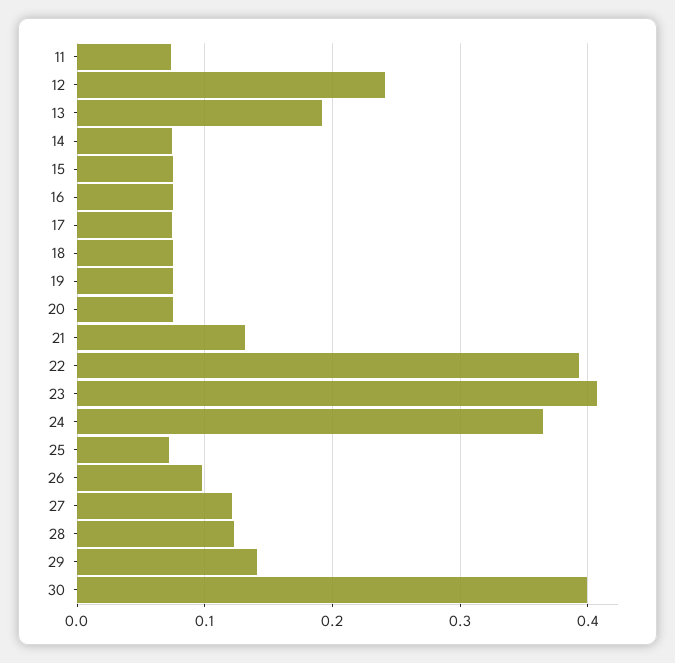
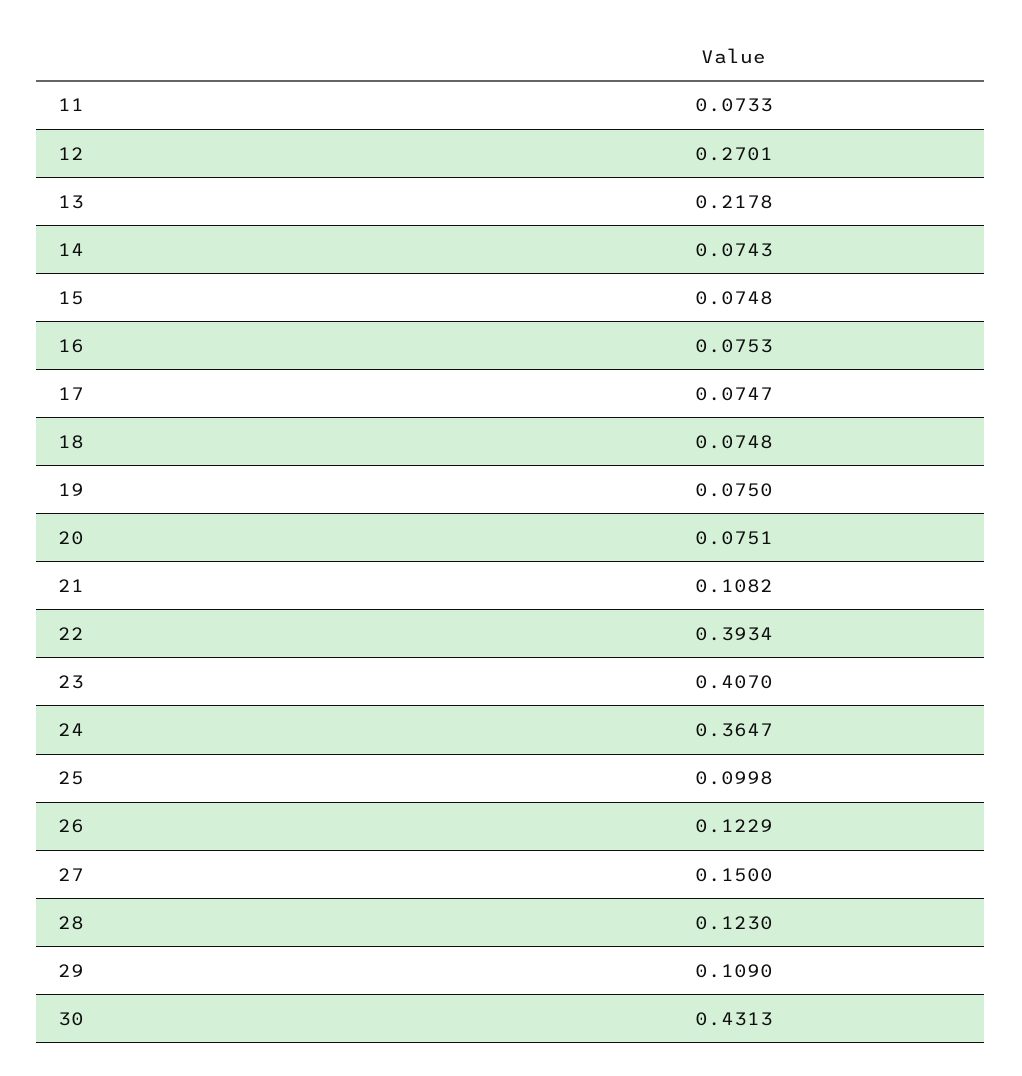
  {
    "11": 0.0733,
-   "12": 0.24,
+   "12": 0.2701,
-   "13": 0.19,
+   "13": 0.2178,
    "14": 0.0743,
    "15": 0.0748,
    "16": 0.0753,
    "17": 0.0747,
    "18": 0.0748,
    "19": 0.075,
    "20": 0.0751,
-   "21": 0.13,
+   "21": 0.1082,
    "22": 0.3934,
    "23": 0.407,
    "24": 0.3647,
-   "25": 0.07,
+   "25": 0.0998,
-   "26": 0.1,
+   "26": 0.1229,
-   "27": 0.12,
+   "27": 0.15,
    "28": 0.123,
-   "29": 0.14,
+   "29": 0.109,
-   "30": 0.4
+   "30": 0.4313
  }

